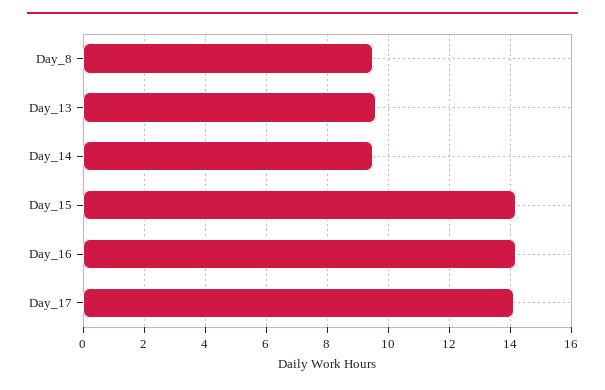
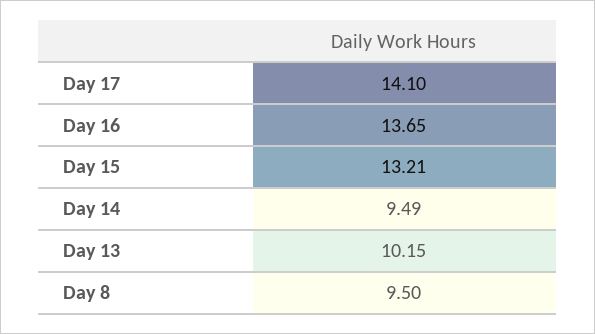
  {
    "Day_8": 9.5,
-   "Day_13": 9.6,
+   "Day_13": 10.15,
    "Day_14": 9.49,
-   "Day_15": 14.2,
+   "Day_15": 13.21,
-   "Day_16": 14.2,
+   "Day_16": 13.65,
    "Day_17": 14.1
  }

